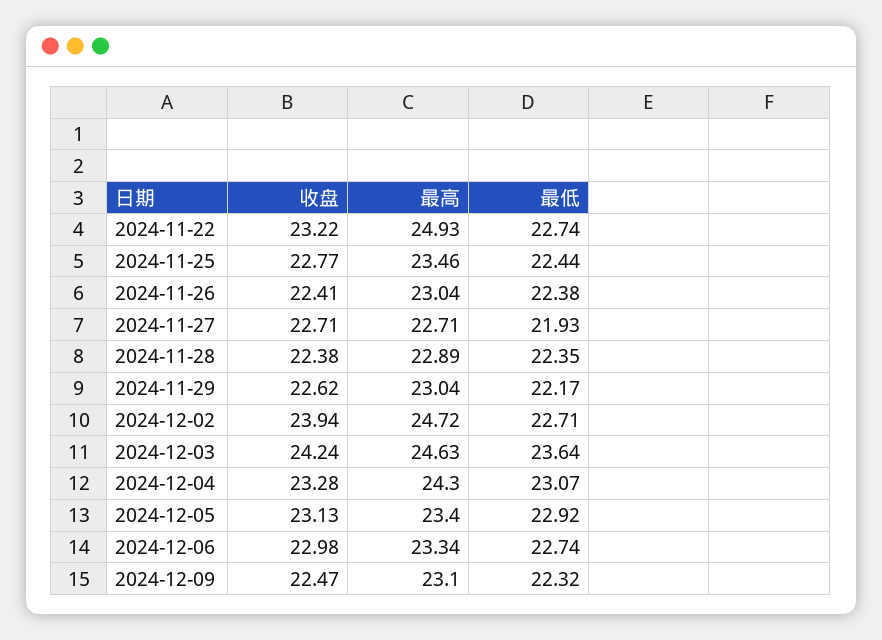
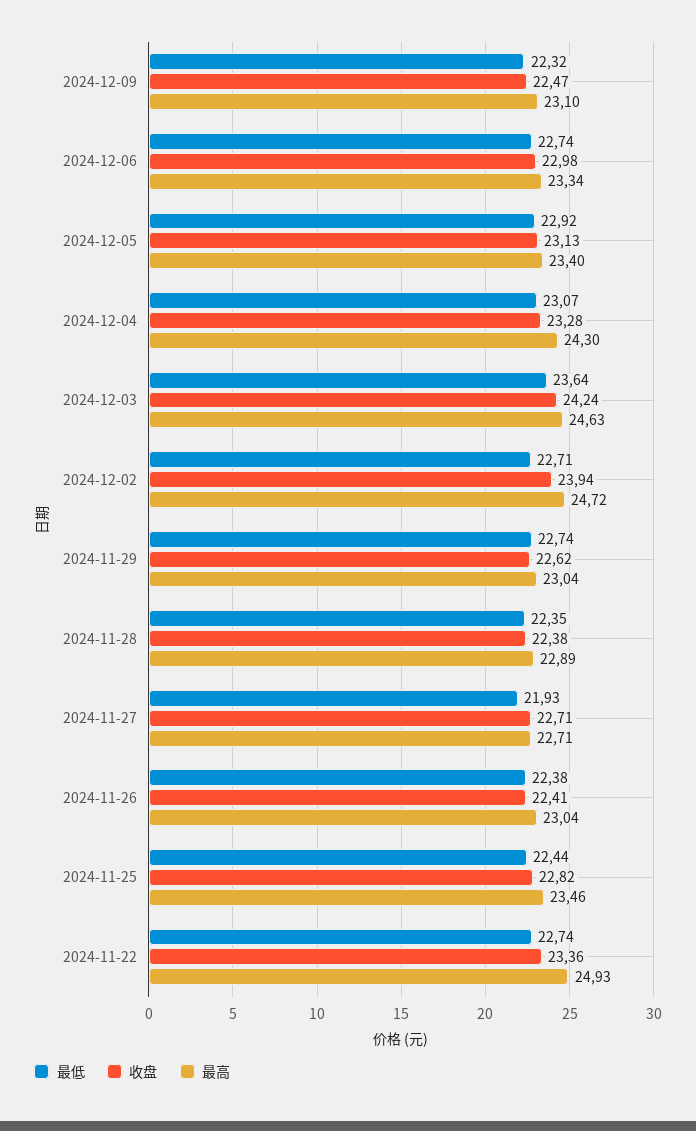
  {
    "收盘": {
-     "2024-11-22": 23.22,
+     "2024-11-22": 23.36,
-     "2024-11-25": 22.77,
+     "2024-11-25": 22.82,
      "2024-11-26": 22.41,
      "2024-11-27": 22.71,
      "2024-11-28": 22.38,
      "2024-11-29": 22.62,
      "2024-12-02": 23.94,
      "2024-12-03": 24.24,
      "2024-12-04": 23.28,
      "2024-12-05": 23.13,
      "2024-12-06": 22.98,
      "2024-12-09": 22.47
    },
    "最高": {
      "2024-11-22": 24.93,
      "2024-11-25": 23.46,
      "2024-11-26": 23.04,
      "2024-11-27": 22.71,
      "2024-11-28": 22.89,
      "2024-11-29": 23.04,
      "2024-12-02": 24.72,
      "2024-12-03": 24.63,
      "2024-12-04": 24.3,
      "2024-12-05": 23.4,
      "2024-12-06": 23.34,
      "2024-12-09": 23.1
    },
    "最低": {
      "2024-11-22": 22.74,
      "2024-11-25": 22.44,
      "2024-11-26": 22.38,
      "2024-11-27": 21.93,
      "2024-11-28": 22.35,
-     "2024-11-29": 22.17,
+     "2024-11-29": 22.74,
      "2024-12-02": 22.71,
      "2024-12-03": 23.64,
      "2024-12-04": 23.07,
      "2024-12-05": 22.92,
      "2024-12-06": 22.74,
      "2024-12-09": 22.32
    }
  }

